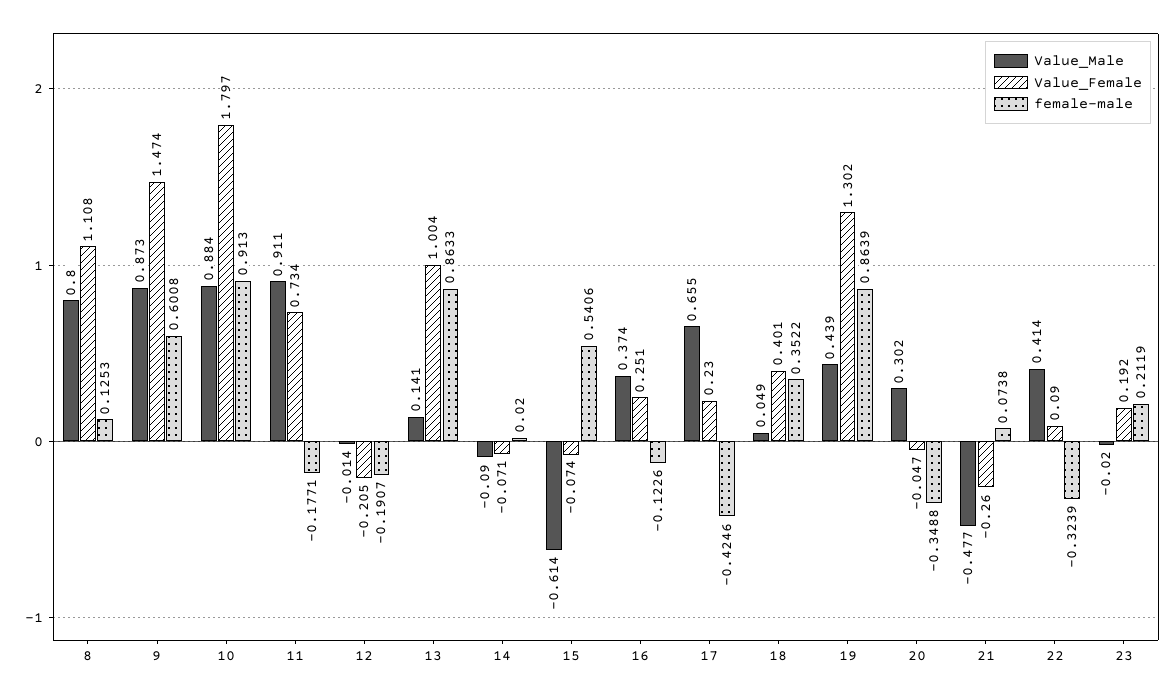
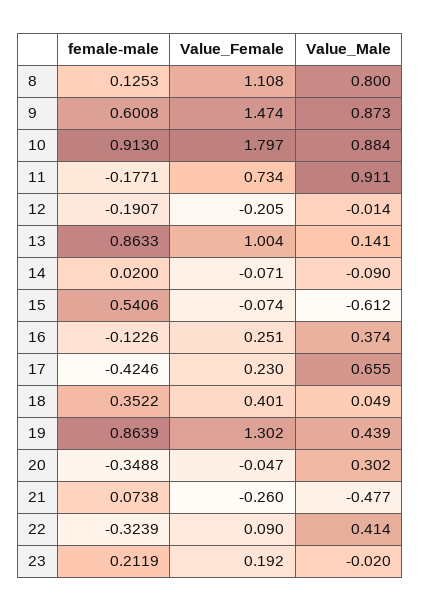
  {
    "Value_Male": {
      "8": 0.8,
      "9": 0.873,
      "10": 0.884,
      "11": 0.911,
      "12": -0.014,
      "13": 0.141,
      "14": -0.09,
-     "15": -0.614,
+     "15": -0.612,
      "16": 0.374,
      "17": 0.655,
      "18": 0.049,
      "19": 0.439,
      "20": 0.302,
      "21": -0.477,
      "22": 0.414,
      "23": -0.02
    },
    "Value_Female": {
      "8": 1.108,
      "9": 1.474,
      "10": 1.797,
      "11": 0.734,
      "12": -0.205,
      "13": 1.004,
      "14": -0.071,
      "15": -0.074,
      "16": 0.251,
      "17": 0.23,
      "18": 0.401,
      "19": 1.302,
      "20": -0.047,
      "21": -0.26,
      "22": 0.09,
      "23": 0.192
    },
    "female-male": {
      "8": 0.1253,
      "9": 0.6008,
      "10": 0.913,
      "11": -0.1771,
      "12": -0.1907,
      "13": 0.8633,
      "14": 0.02,
      "15": 0.5406,
      "16": -0.1226,
      "17": -0.4246,
      "18": 0.3522,
      "19": 0.8639,
      "20": -0.3488,
      "21": 0.0738,
      "22": -0.3239,
      "23": 0.2119
    }
  }

